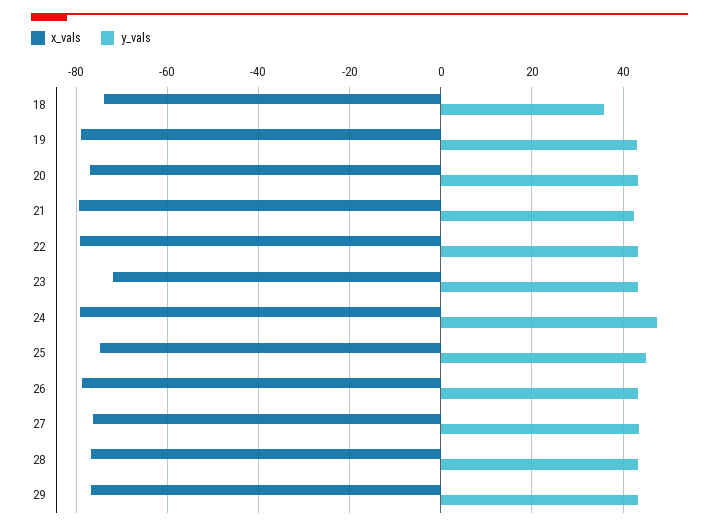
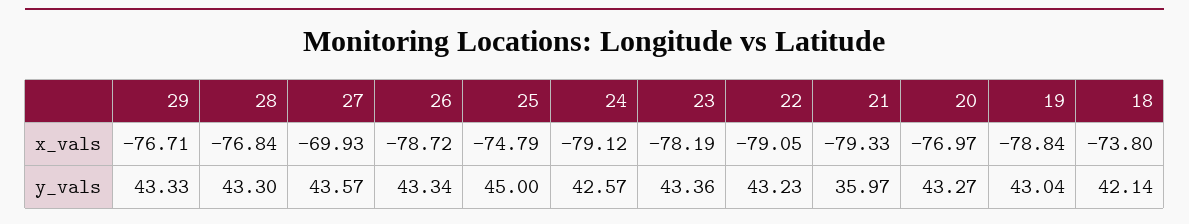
  {
    "x_vals": {
      "18": -73.8,
      "19": -78.84,
      "20": -76.97,
      "21": -79.33,
      "22": -79.05,
-     "23": -72,
+     "23": -78.19,
      "24": -79.12,
      "25": -74.79,
      "26": -78.72,
-     "27": -76,
+     "27": -69.93,
      "28": -76.84,
      "29": -76.71
    },
    "y_vals": {
-     "18": 36,
+     "18": 42.14,
      "19": 43.04,
      "20": 43.27,
-     "21": 42,
+     "21": 35.97,
      "22": 43.23,
      "23": 43.36,
-     "24": 48,
+     "24": 42.57,
      "25": 45,
      "26": 43.34,
      "27": 43.57,
      "28": 43.3,
      "29": 43.33
    }
  }

